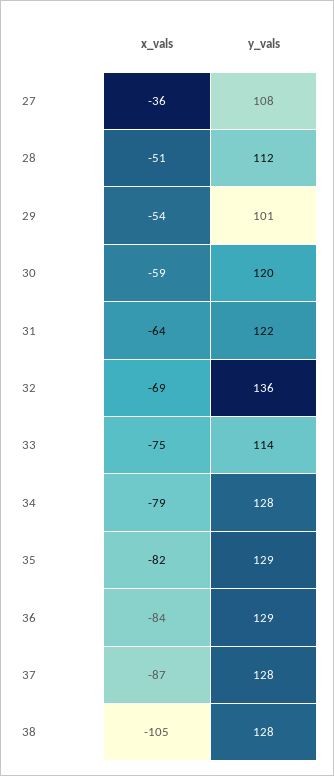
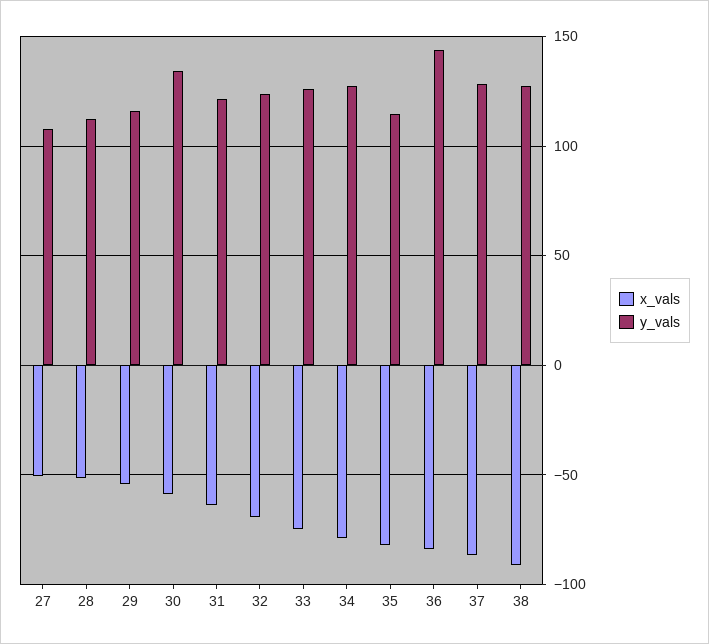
  {
    "x_vals": {
-     "27": -36,
+     "27": -50,
      "28": -51,
      "29": -54,
      "30": -59,
      "31": -64,
      "32": -69,
      "33": -75,
      "34": -79,
      "35": -82,
      "36": -84,
      "37": -87,
-     "38": -105
+     "38": -90
    },
    "y_vals": {
      "27": 108,
      "28": 112,
-     "29": 101,
+     "29": 115,
-     "30": 120,
+     "30": 135,
      "31": 122,
-     "32": 136,
+     "32": 125,
-     "33": 114,
+     "33": 125,
      "34": 128,
-     "35": 129,
+     "35": 115,
-     "36": 129,
+     "36": 145,
      "37": 128,
      "38": 128
    }
  }

